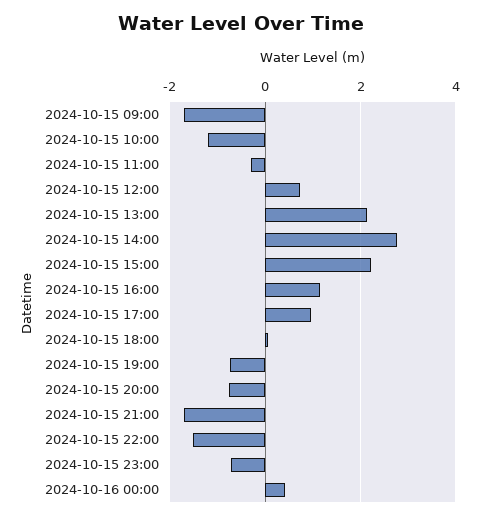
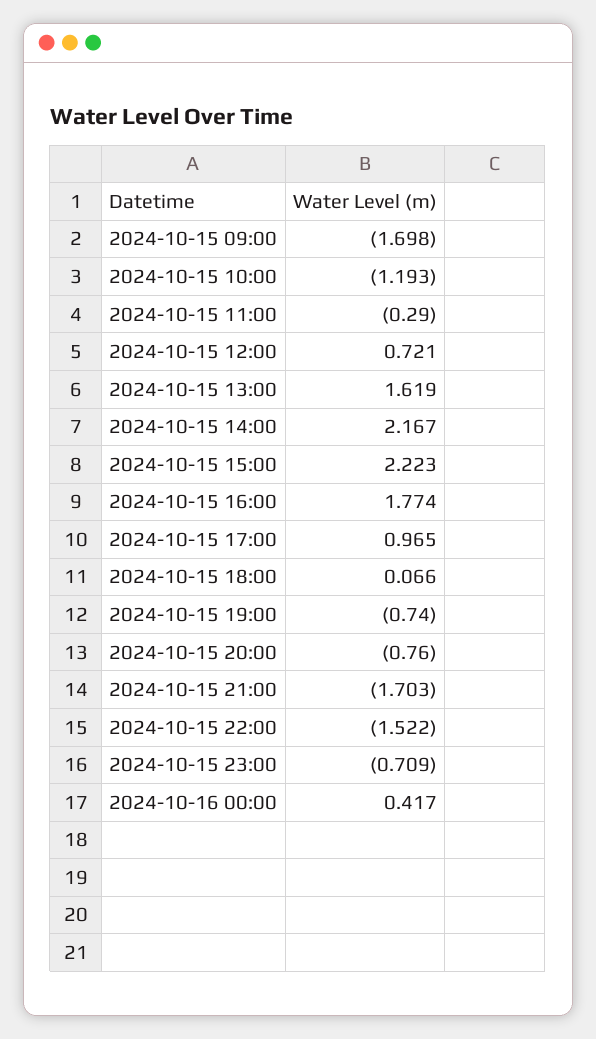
  {
    "2024-10-15 09:00": -1.698,
    "2024-10-15 10:00": -1.193,
    "2024-10-15 11:00": -0.29,
    "2024-10-15 12:00": 0.721,
-   "2024-10-15 13:00": 2.2,
+   "2024-10-15 13:00": 1.619,
-   "2024-10-15 14:00": 2.8,
+   "2024-10-15 14:00": 2.167,
    "2024-10-15 15:00": 2.223,
-   "2024-10-15 16:00": 1.2,
+   "2024-10-15 16:00": 1.774,
    "2024-10-15 17:00": 0.965,
    "2024-10-15 18:00": 0.066,
    "2024-10-15 19:00": -0.74,
    "2024-10-15 20:00": -0.76,
    "2024-10-15 21:00": -1.703,
    "2024-10-15 22:00": -1.522,
    "2024-10-15 23:00": -0.709,
    "2024-10-16 00:00": 0.417
  }

